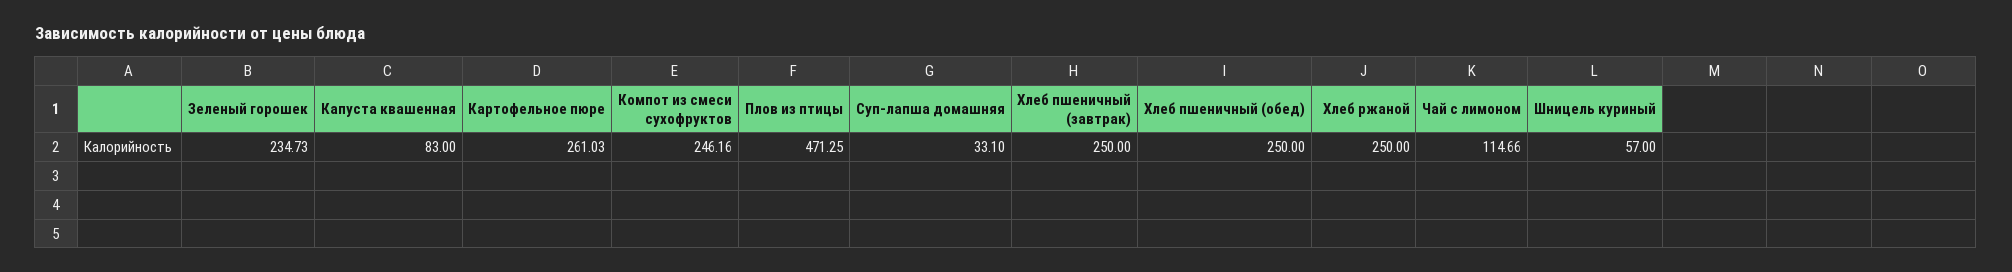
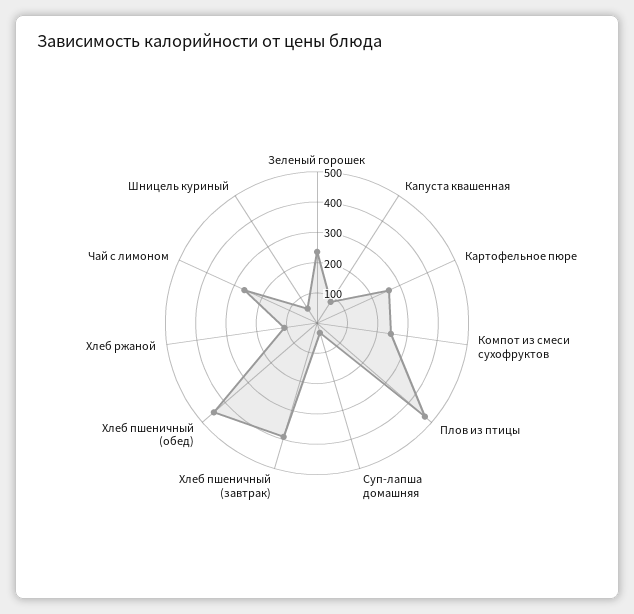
  {
    "Зеленый горошек": 234.73,
    "Капуста квашенная": 83,
    "Картофельное пюре": 261.03,
    "Компот из смеси сухофруктов": 246.16,
    "Плов из птицы": 471.25,
    "Суп-лапша домашняя": 33.1,
-   "Хлеб пшеничный (завтрак)": 250,
+   "Хлеб пшеничный (завтрак)": 400,
-   "Хлеб пшеничный (обед)": 250,
+   "Хлеб пшеничный (обед)": 450,
-   "Хлеб ржаной": 250,
+   "Хлеб ржаной": 100,
-   "Чай с лимоном": 114.66,
+   "Чай с лимоном": 250,
    "Шницель куриный": 57
  }

